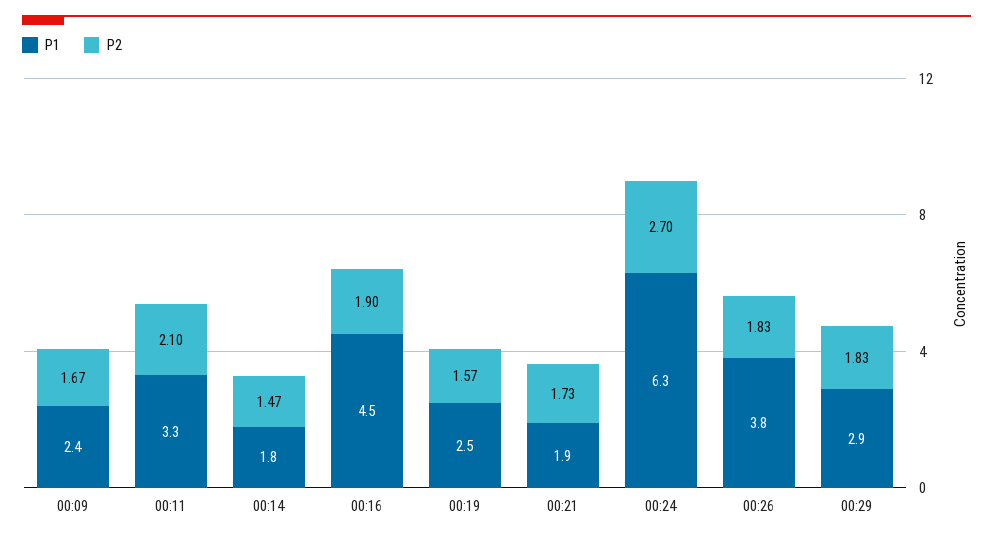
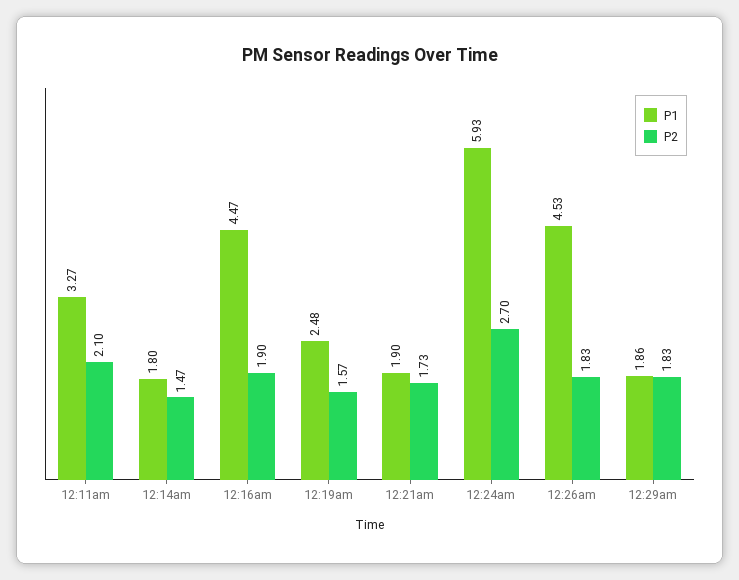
  {
    "P1": {
-     "00:09": 2.4,
      "00:11": 3.27,
      "00:14": 1.8,
      "00:16": 4.47,
      "00:19": 2.48,
      "00:21": 1.9,
-     "00:24": 6.3,
+     "00:24": 5.93,
-     "00:26": 3.8,
+     "00:26": 4.53,
-     "00:29": 2.9
+     "00:29": 1.86
    },
    "P2": {
-     "00:09": 1.67,
      "00:11": 2.1,
      "00:14": 1.47,
      "00:16": 1.9,
      "00:19": 1.57,
      "00:21": 1.73,
      "00:24": 2.7,
      "00:26": 1.83,
      "00:29": 1.83
    }
  }

